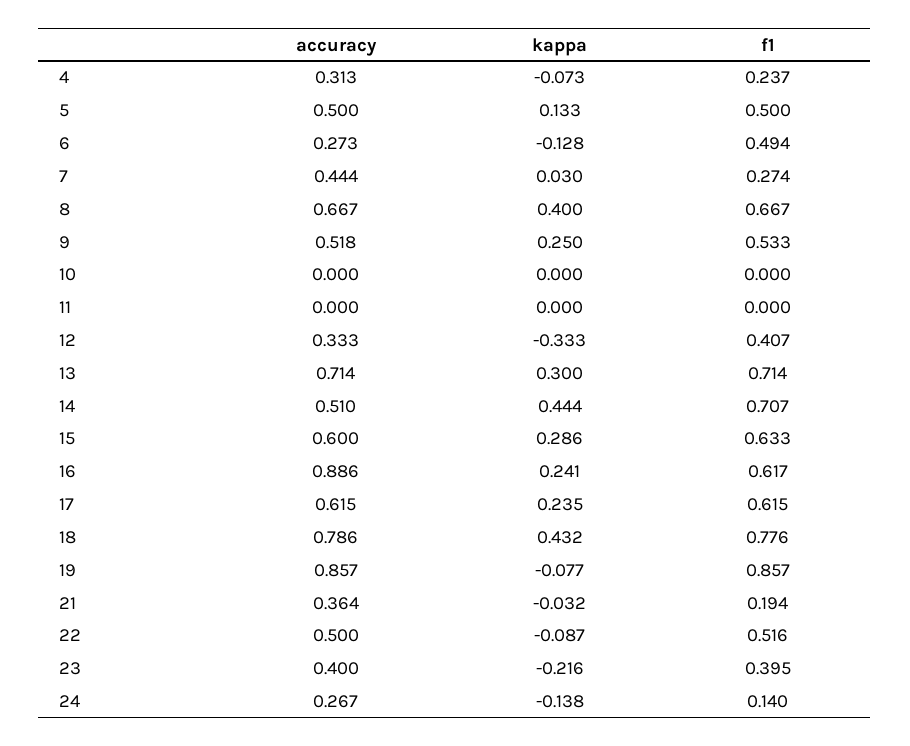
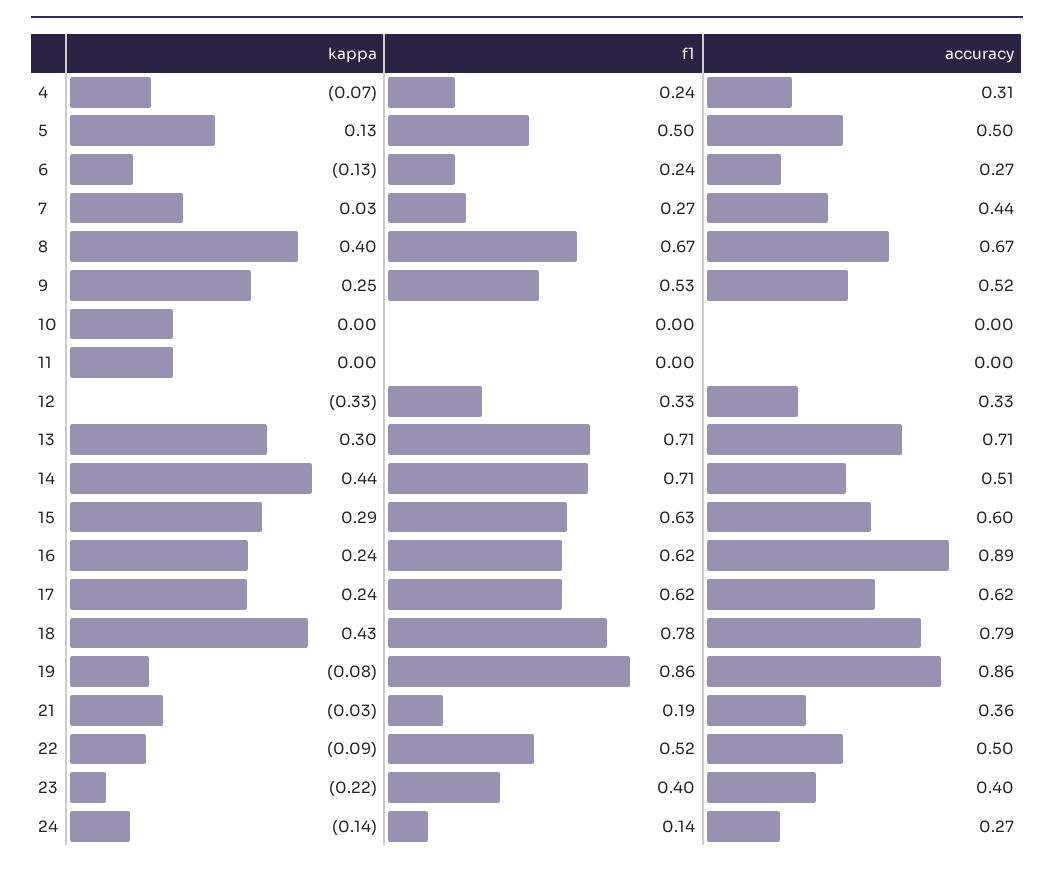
  {
    "accuracy": {
      "4": 0.313,
      "5": 0.5,
      "6": 0.273,
      "7": 0.444,
      "8": 0.667,
      "9": 0.518,
      "10": 0,
      "11": 0,
      "12": 0.333,
      "13": 0.714,
      "14": 0.51,
      "15": 0.6,
      "16": 0.886,
      "17": 0.615,
      "18": 0.786,
      "19": 0.857,
      "21": 0.364,
      "22": 0.5,
      "23": 0.4,
      "24": 0.267
    },
    "kappa": {
      "4": -0.073,
      "5": 0.133,
      "6": -0.128,
      "7": 0.03,
      "8": 0.4,
      "9": 0.25,
      "10": 0,
      "11": 0,
      "12": -0.333,
      "13": 0.3,
      "14": 0.444,
      "15": 0.286,
      "16": 0.241,
      "17": 0.235,
      "18": 0.432,
      "19": -0.077,
      "21": -0.032,
      "22": -0.087,
      "23": -0.216,
      "24": -0.138
    },
    "f1": {
      "4": 0.237,
      "5": 0.5,
-     "6": 0.494,
+     "6": 0.24,
      "7": 0.274,
      "8": 0.667,
      "9": 0.533,
      "10": 0,
      "11": 0,
-     "12": 0.407,
+     "12": 0.33,
      "13": 0.714,
      "14": 0.707,
      "15": 0.633,
      "16": 0.617,
      "17": 0.615,
      "18": 0.776,
      "19": 0.857,
      "21": 0.194,
      "22": 0.516,
      "23": 0.395,
      "24": 0.14
    }
  }

